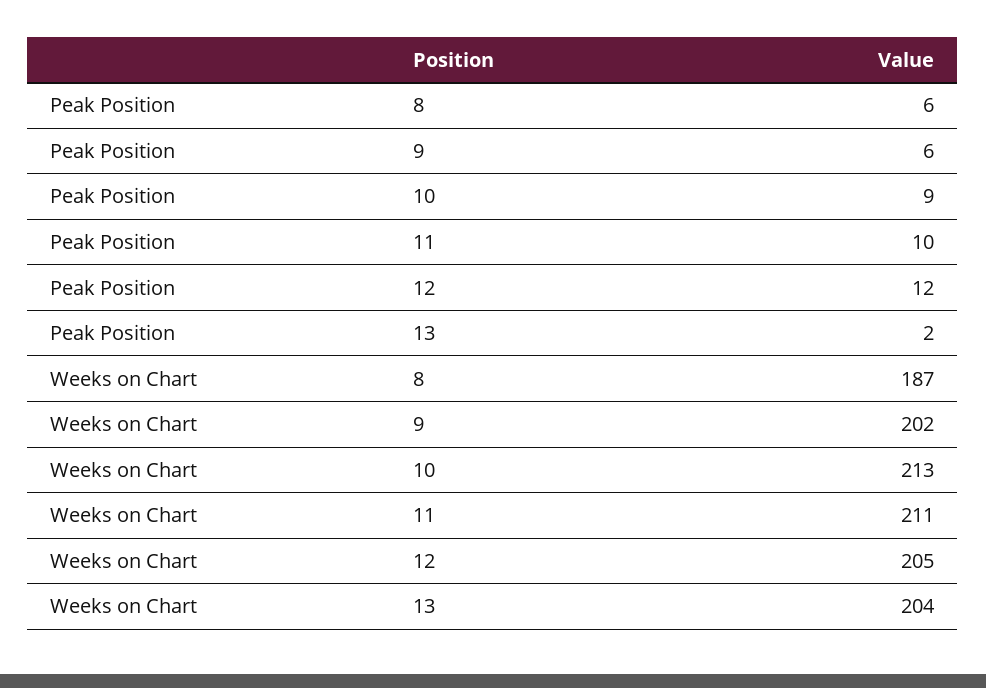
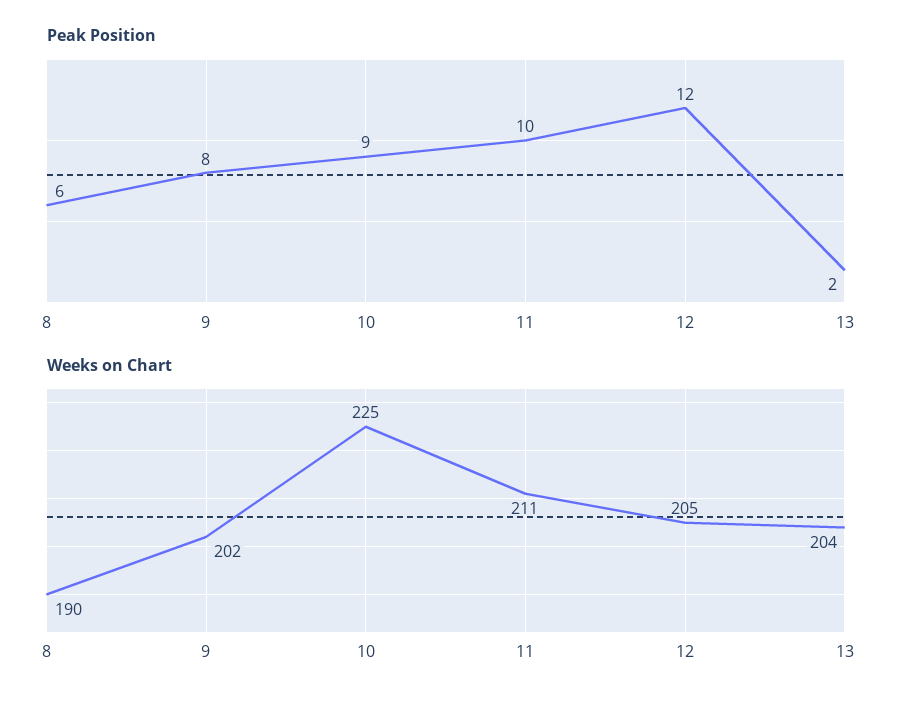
  {
    "Peak Position": {
      "8": 6,
-     "9": 6,
+     "9": 8,
      "10": 9,
      "11": 10,
      "12": 12,
      "13": 2
    },
    "Weeks on Chart": {
-     "8": 187,
+     "8": 190,
      "9": 202,
-     "10": 213,
+     "10": 225,
      "11": 211,
      "12": 205,
      "13": 204
    }
  }

